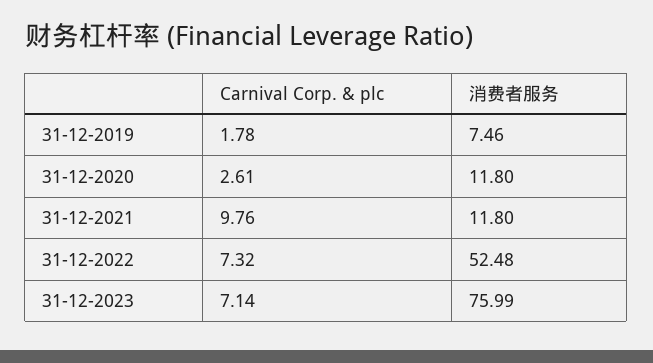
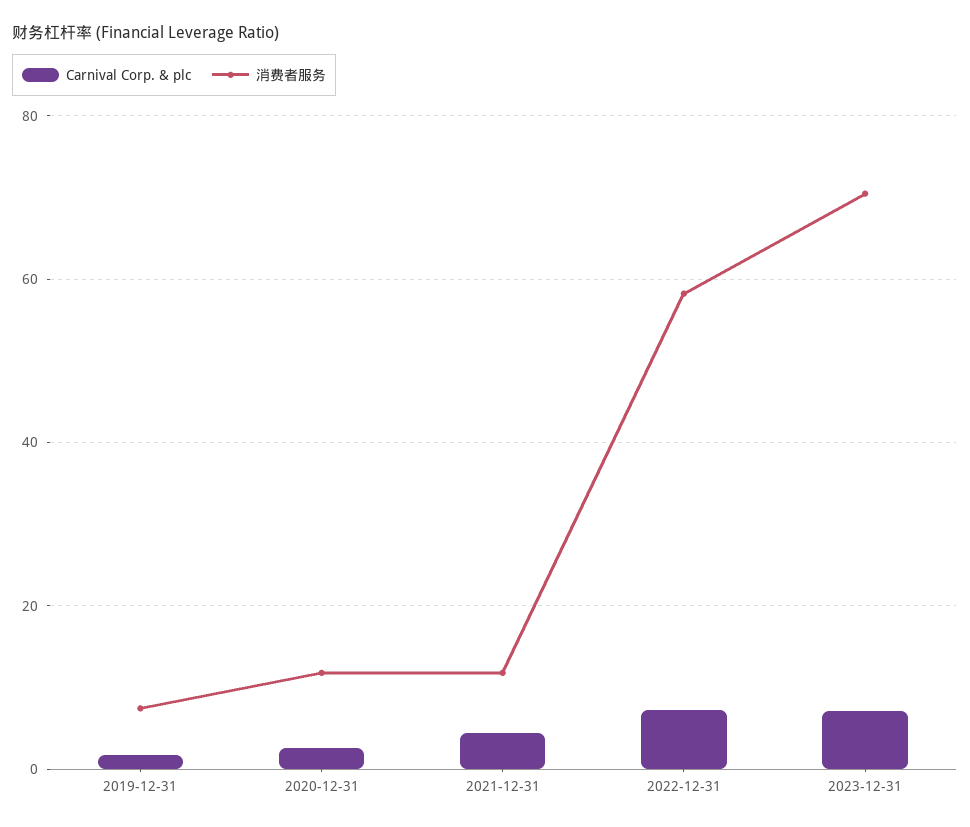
  {
    "Carnival Corp. & plc": {
      "31-12-2019": 1.78,
      "31-12-2020": 2.61,
-     "31-12-2021": 9.76,
+     "31-12-2021": 4,
      "31-12-2022": 7.32,
      "31-12-2023": 7.14
    },
    "消费者服务": {
      "31-12-2019": 7.46,
      "31-12-2020": 11.8,
      "31-12-2021": 11.8,
-     "31-12-2022": 52.48,
+     "31-12-2022": 58,
-     "31-12-2023": 75.99
+     "31-12-2023": 70
    }
  }

